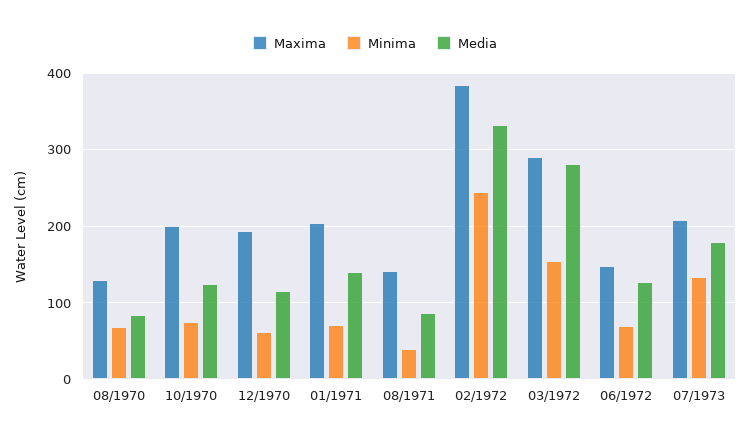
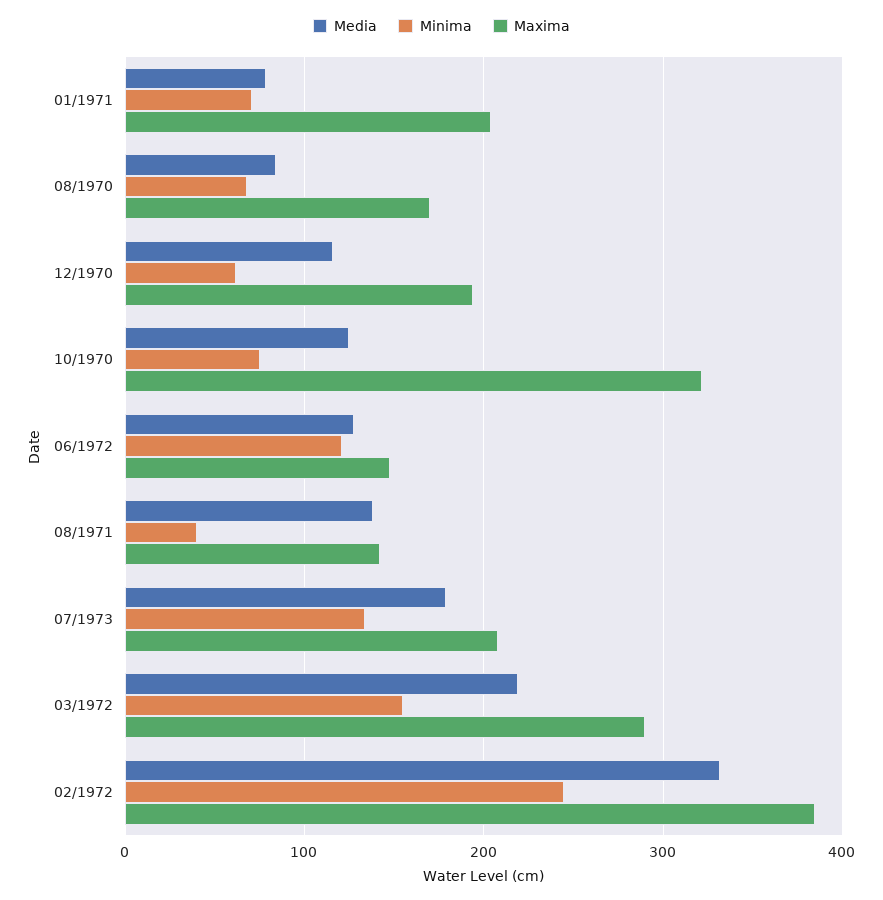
  {
    "Maxima": {
-     "08/1970": 130,
+     "08/1970": 170,
-     "10/1970": 200,
+     "10/1970": 320,
      "12/1970": 190,
      "01/1971": 200,
      "08/1971": 140,
      "02/1972": 390,
      "03/1972": 290,
      "06/1972": 150,
      "07/1973": 210
    },
    "Minima": {
      "08/1970": 70,
      "10/1970": 80,
      "12/1970": 60,
      "01/1971": 70,
      "08/1971": 40,
      "02/1972": 250,
      "03/1972": 160,
-     "06/1972": 70,
+     "06/1972": 120,
      "07/1973": 130
    },
    "Media": {
      "08/1970": 80,
      "10/1970": 130,
      "12/1970": 120,
-     "01/1971": 140,
+     "01/1971": 80,
-     "08/1971": 90,
+     "08/1971": 140,
      "02/1972": 330,
-     "03/1972": 280,
+     "03/1972": 220,
      "06/1972": 130,
      "07/1973": 180
    }
  }

